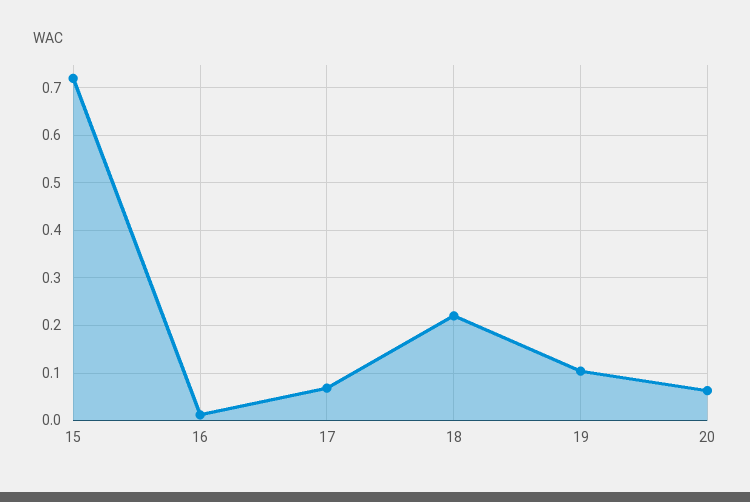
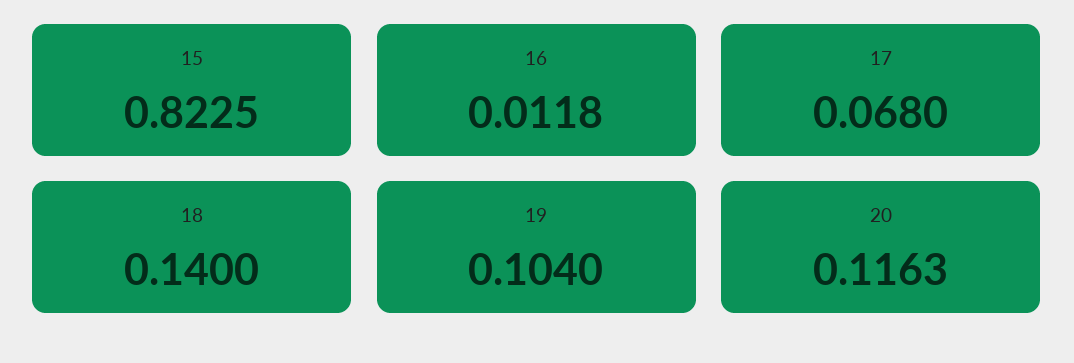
  {
-   "15": 0.72,
+   "15": 0.8225,
    "16": 0.0118,
    "17": 0.068,
-   "18": 0.22,
+   "18": 0.14,
    "19": 0.104,
-   "20": 0.06
+   "20": 0.1163
  }

